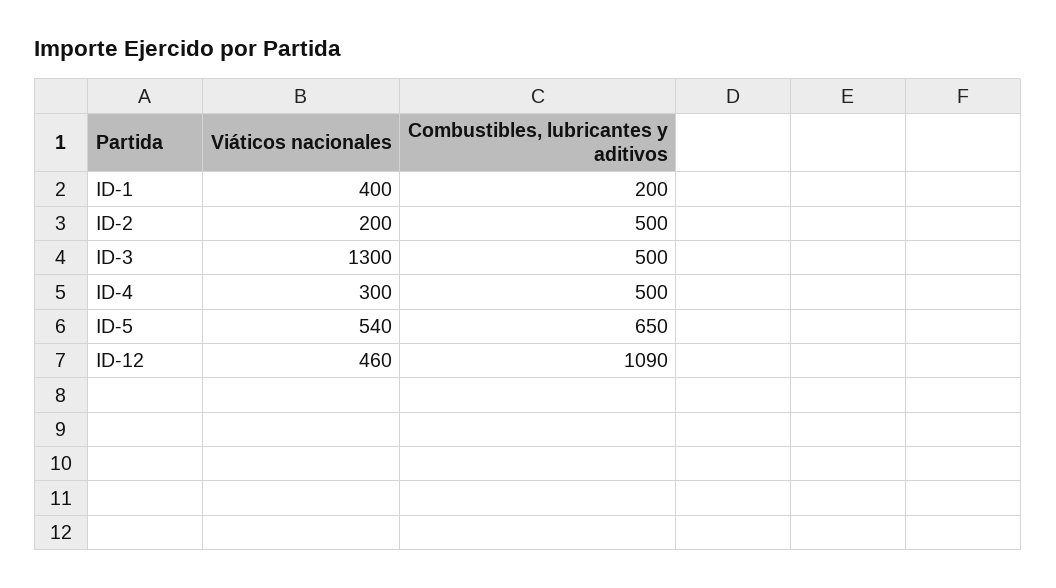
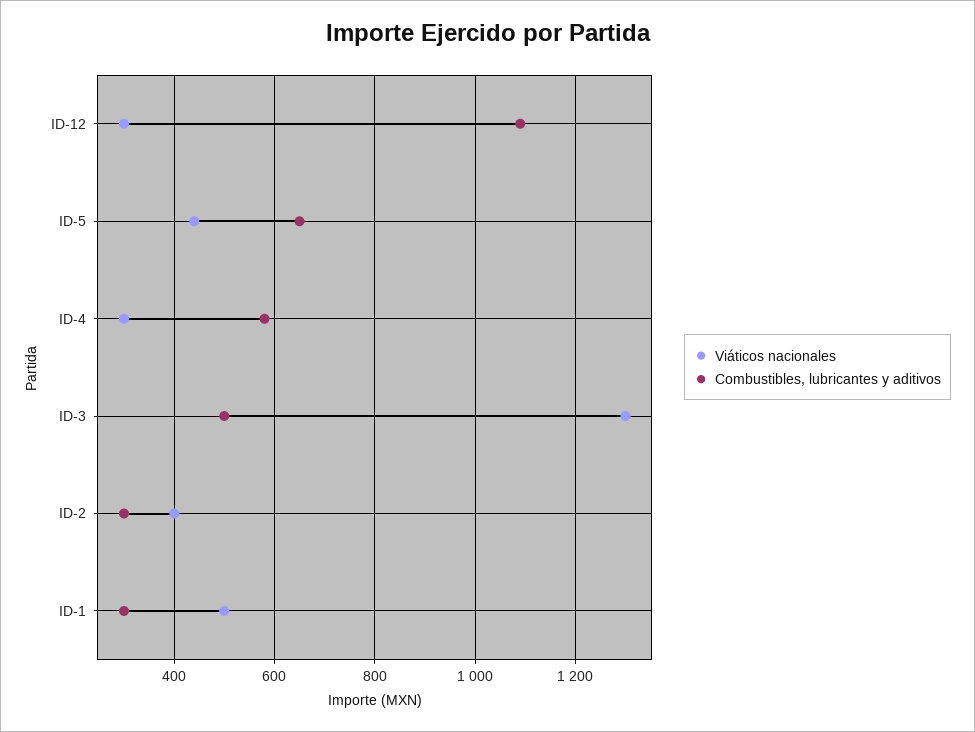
  {
    "Viáticos nacionales": {
-     "ID-1": 400,
+     "ID-1": 500,
-     "ID-2": 200,
+     "ID-2": 400,
      "ID-3": 1300,
      "ID-4": 300,
-     "ID-5": 540,
+     "ID-5": 440,
-     "ID-12": 460
+     "ID-12": 300
    },
    "Combustibles, lubricantes y aditivos": {
-     "ID-1": 200,
+     "ID-1": 300,
-     "ID-2": 500,
+     "ID-2": 300,
      "ID-3": 500,
-     "ID-4": 500,
+     "ID-4": 580,
      "ID-5": 650,
      "ID-12": 1090
    }
  }

